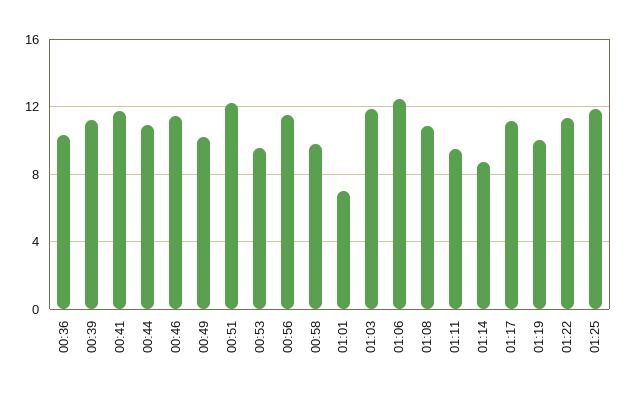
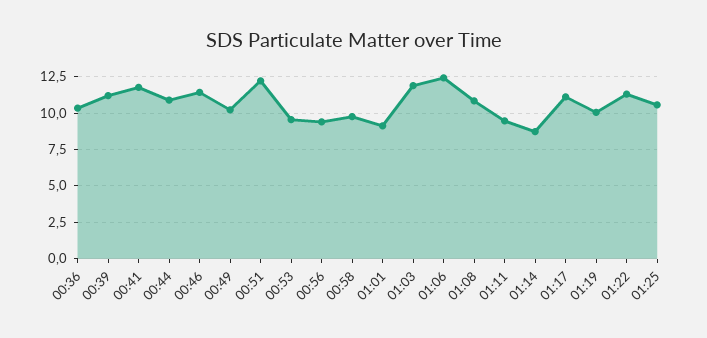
  {
    "00:36": 10.5,
    "00:39": 11,
    "00:41": 12,
    "00:44": 11,
    "00:46": 11.5,
    "00:49": 10,
    "00:51": 12,
    "00:53": 9.5,
-   "00:56": 11.5,
+   "00:56": 9.5,
    "00:58": 10,
-   "01:01": 7,
+   "01:01": 9,
    "01:03": 12,
    "01:06": 12.5,
    "01:08": 11,
    "01:11": 9.5,
    "01:14": 8.5,
    "01:17": 11,
    "01:19": 10,
    "01:22": 11.5,
-   "01:25": 12
+   "01:25": 10.5
  }

